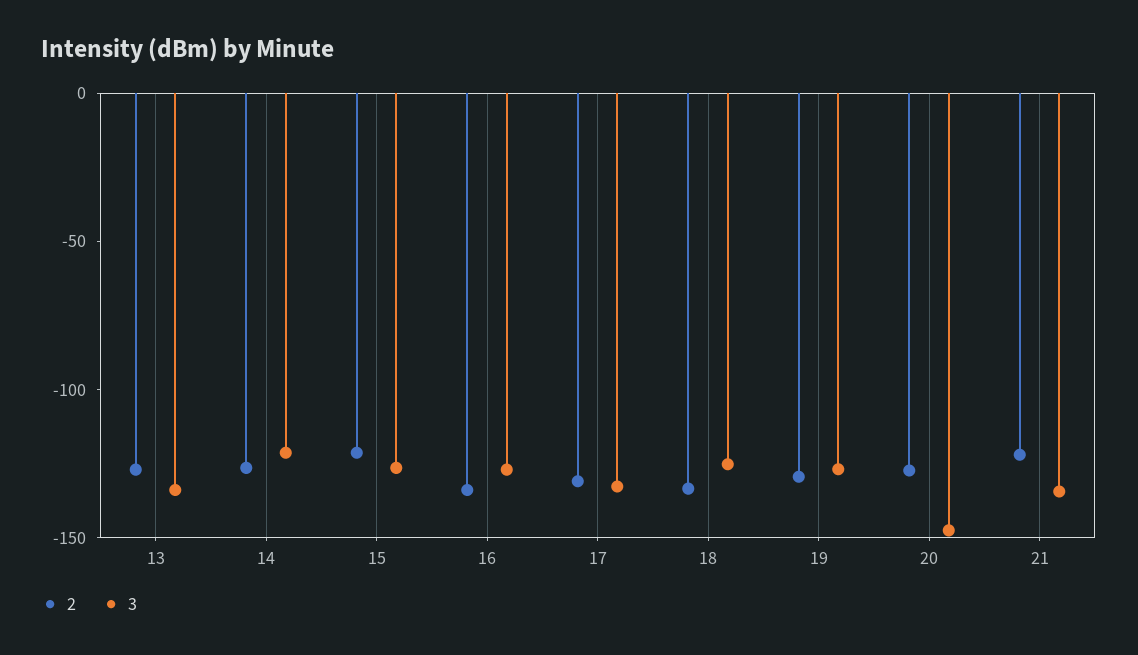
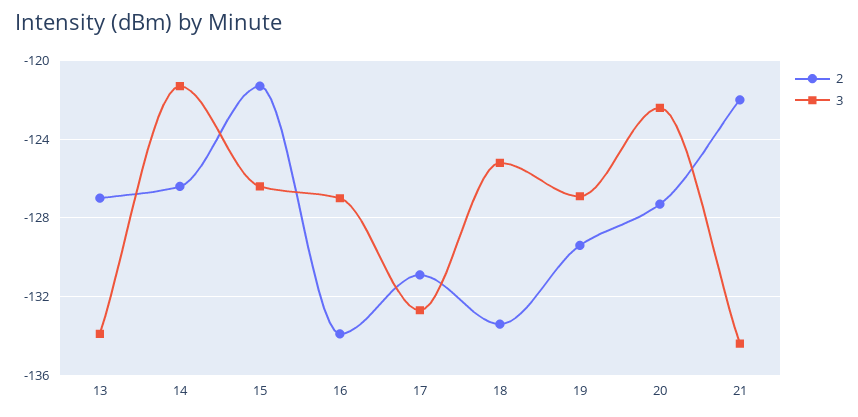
  {
    "2": {
      "13": -127,
      "14": -126.5,
      "15": -121.5,
      "16": -134,
      "17": -131,
      "18": -133.5,
      "19": -129.5,
      "20": -127.5,
      "21": -122
    },
    "3": {
      "13": -134,
      "14": -121.5,
      "15": -126.5,
      "16": -127,
      "17": -132.5,
      "18": -125,
      "19": -127,
-     "20": -150,
+     "20": -122.5,
      "21": -134.5
    }
  }

